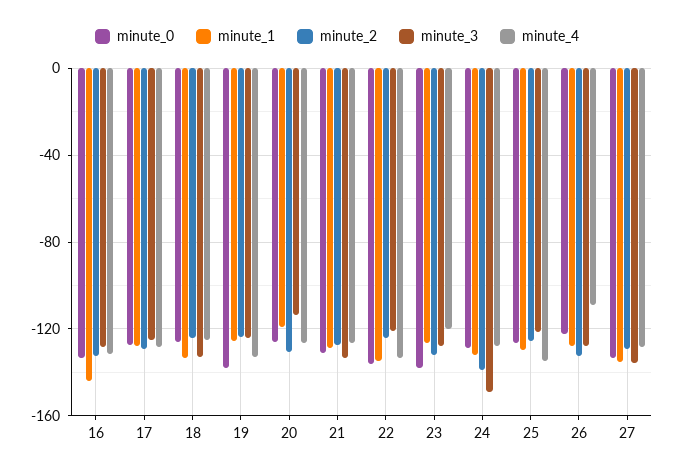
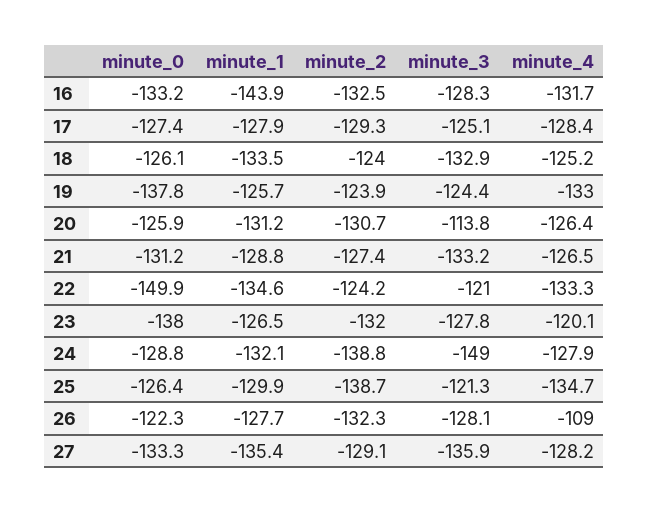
  {
    "minute_0": {
      "16": -133.2,
      "17": -127.4,
      "18": -126.1,
      "19": -137.8,
      "20": -125.9,
      "21": -131.2,
-     "22": -135,
+     "22": -149.9,
      "23": -138,
      "24": -128.8,
      "25": -126.4,
      "26": -122.3,
      "27": -133.3
    },
    "minute_1": {
      "16": -143.9,
      "17": -127.9,
      "18": -133.5,
      "19": -125.7,
-     "20": -120,
+     "20": -131.2,
      "21": -128.8,
      "22": -134.6,
      "23": -126.5,
      "24": -132.1,
      "25": -129.9,
      "26": -127.7,
      "27": -135.4
    },
    "minute_2": {
      "16": -132.5,
      "17": -129.3,
      "18": -124,
      "19": -123.9,
      "20": -130.7,
      "21": -127.4,
      "22": -124.2,
      "23": -132,
      "24": -138.8,
-     "25": -125,
+     "25": -138.7,
      "26": -132.3,
      "27": -129.1
    },
    "minute_3": {
      "16": -128.3,
      "17": -125.1,
      "18": -132.9,
      "19": -124.4,
      "20": -113.8,
      "21": -133.2,
      "22": -121,
      "23": -127.8,
      "24": -149,
      "25": -121.3,
      "26": -128.1,
      "27": -135.9
    },
    "minute_4": {
      "16": -131.7,
      "17": -128.4,
      "18": -125.2,
      "19": -133,
      "20": -126.4,
      "21": -126.5,
      "22": -133.3,
      "23": -120.1,
      "24": -127.9,
      "25": -134.7,
      "26": -109,
      "27": -128.2
    }
  }

